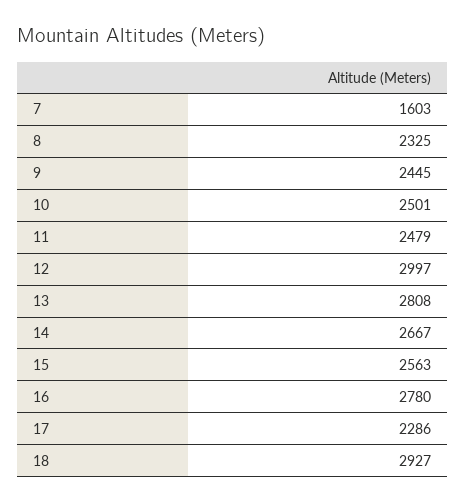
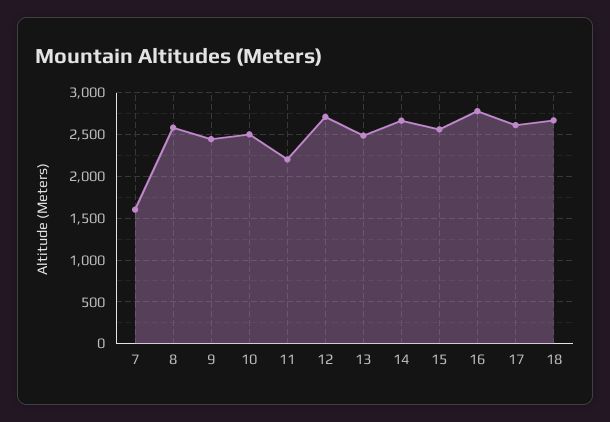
  {
    "7": 1603,
-   "8": 2325,
+   "8": 2600,
    "9": 2445,
    "10": 2501,
-   "11": 2479,
+   "11": 2200,
-   "12": 2997,
+   "12": 2700,
-   "13": 2808,
+   "13": 2500,
    "14": 2667,
    "15": 2563,
    "16": 2780,
-   "17": 2286,
+   "17": 2600,
-   "18": 2927
+   "18": 2700
  }

